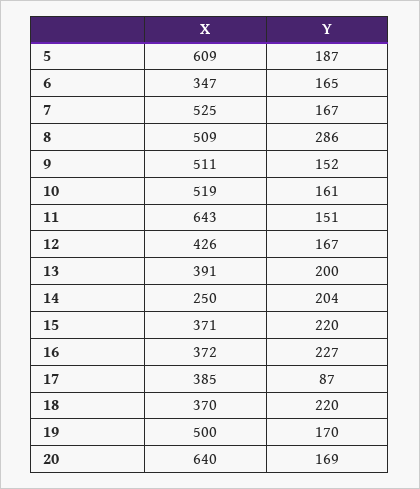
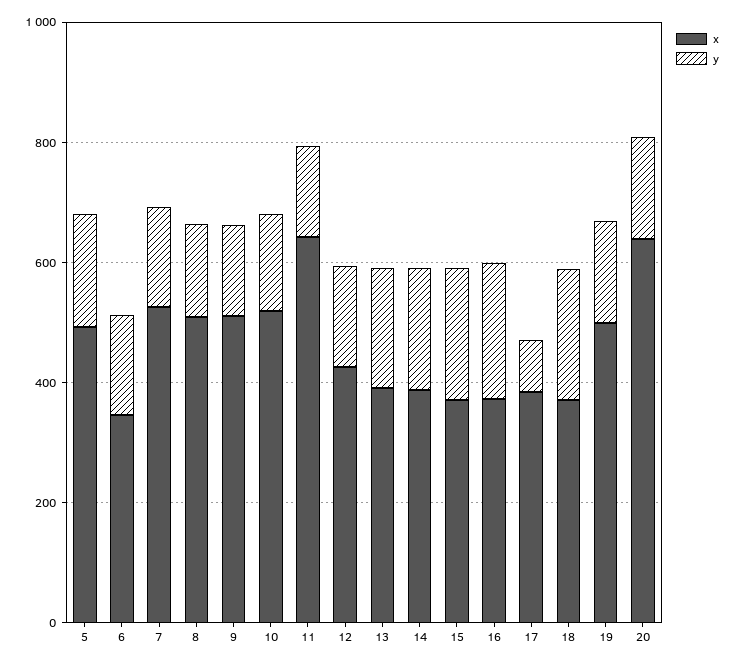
  {
    "X": {
-     "5": 609,
+     "5": 500,
      "6": 347,
      "7": 525,
      "8": 509,
      "9": 511,
      "10": 519,
      "11": 643,
      "12": 426,
      "13": 391,
-     "14": 250,
+     "14": 400,
      "15": 371,
      "16": 372,
      "17": 385,
      "18": 370,
      "19": 500,
      "20": 640
    },
    "Y": {
      "5": 187,
      "6": 165,
      "7": 167,
-     "8": 286,
+     "8": 150,
      "9": 152,
      "10": 161,
      "11": 151,
      "12": 167,
      "13": 200,
      "14": 204,
      "15": 220,
      "16": 227,
      "17": 87,
      "18": 220,
      "19": 170,
      "20": 169
    }
  }

